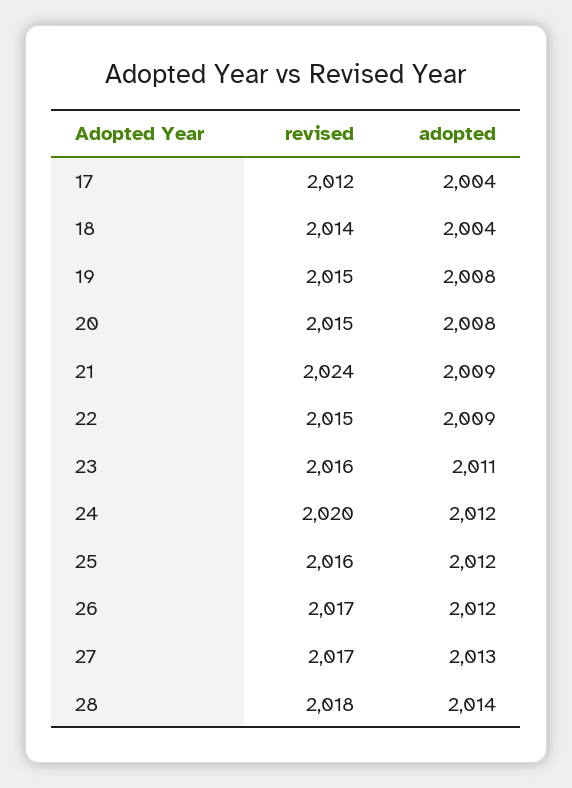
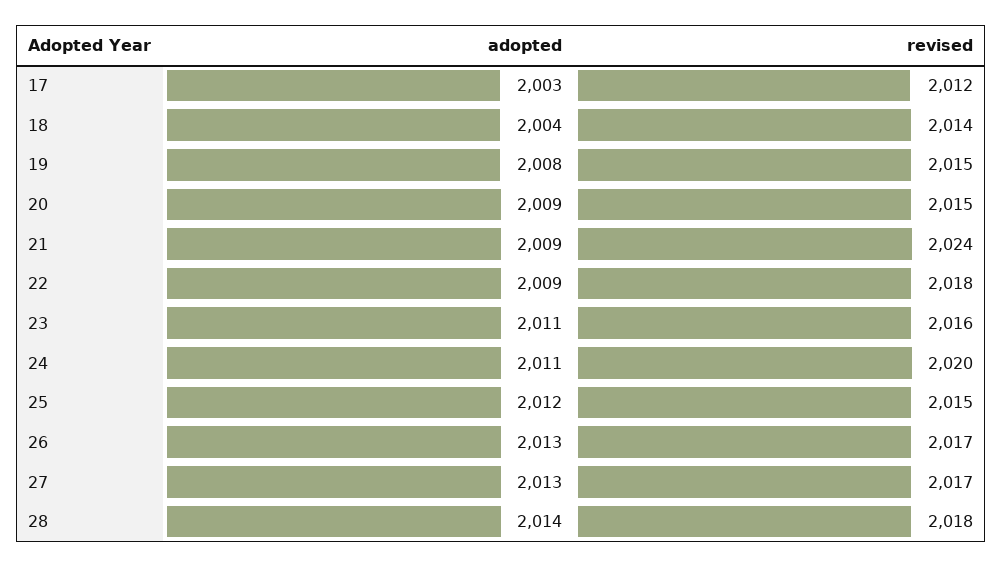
  {
    "revised": {
      "17": 2012,
      "18": 2014,
      "19": 2015,
      "20": 2015,
      "21": 2024,
-     "22": 2015,
+     "22": 2018,
      "23": 2016,
      "24": 2020,
-     "25": 2016,
+     "25": 2015,
      "26": 2017,
      "27": 2017,
      "28": 2018
    },
    "adopted": {
-     "17": 2004,
+     "17": 2003,
      "18": 2004,
      "19": 2008,
-     "20": 2008,
+     "20": 2009,
      "21": 2009,
      "22": 2009,
      "23": 2011,
-     "24": 2012,
+     "24": 2011,
      "25": 2012,
-     "26": 2012,
+     "26": 2013,
      "27": 2013,
      "28": 2014
    }
  }

